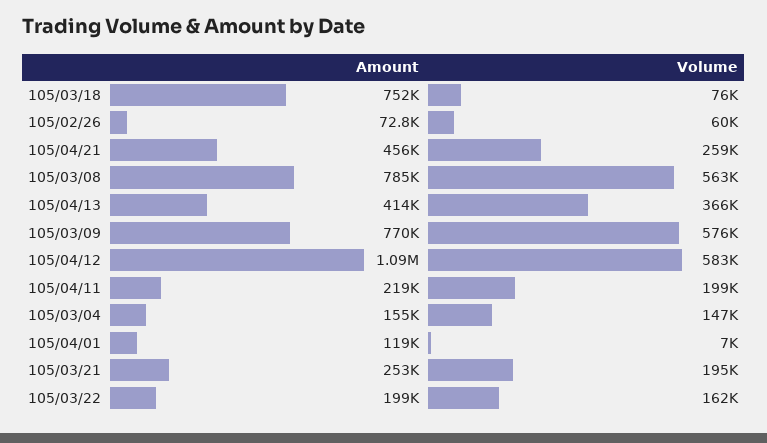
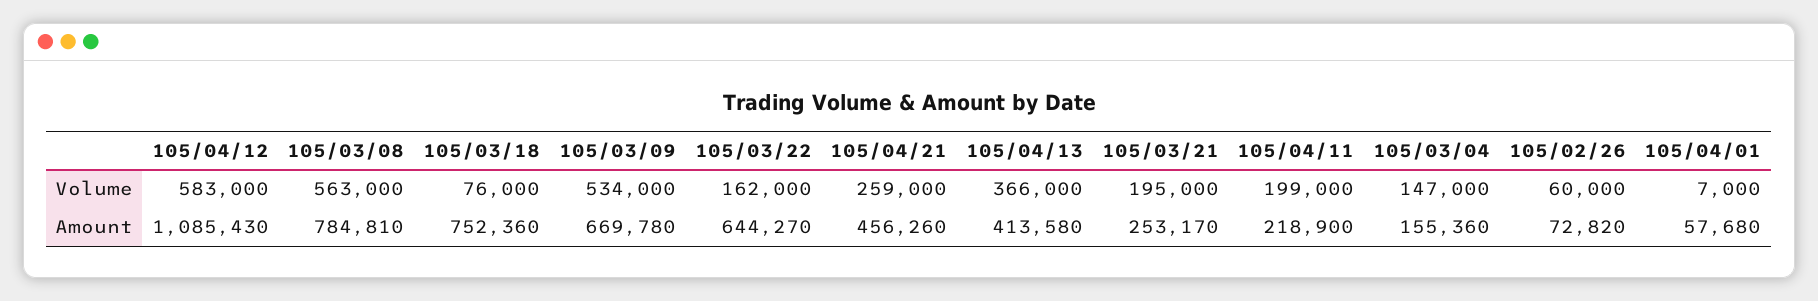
  {
    "Amount": {
      "105/03/18": 752360,
      "105/02/26": 72820,
      "105/04/21": 456260,
      "105/03/08": 784810,
      "105/04/13": 413580,
-     "105/03/09": 770000,
+     "105/03/09": 669780,
      "105/04/12": 1085430,
      "105/04/11": 218900,
      "105/03/04": 155360,
-     "105/04/01": 119000,
+     "105/04/01": 57680,
      "105/03/21": 253170,
-     "105/03/22": 199000
+     "105/03/22": 644270
    },
    "Volume": {
      "105/03/18": 76000,
      "105/02/26": 60000,
      "105/04/21": 259000,
      "105/03/08": 563000,
      "105/04/13": 366000,
-     "105/03/09": 576000,
+     "105/03/09": 534000,
      "105/04/12": 583000,
      "105/04/11": 199000,
      "105/03/04": 147000,
      "105/04/01": 7000,
      "105/03/21": 195000,
      "105/03/22": 162000
    }
  }

